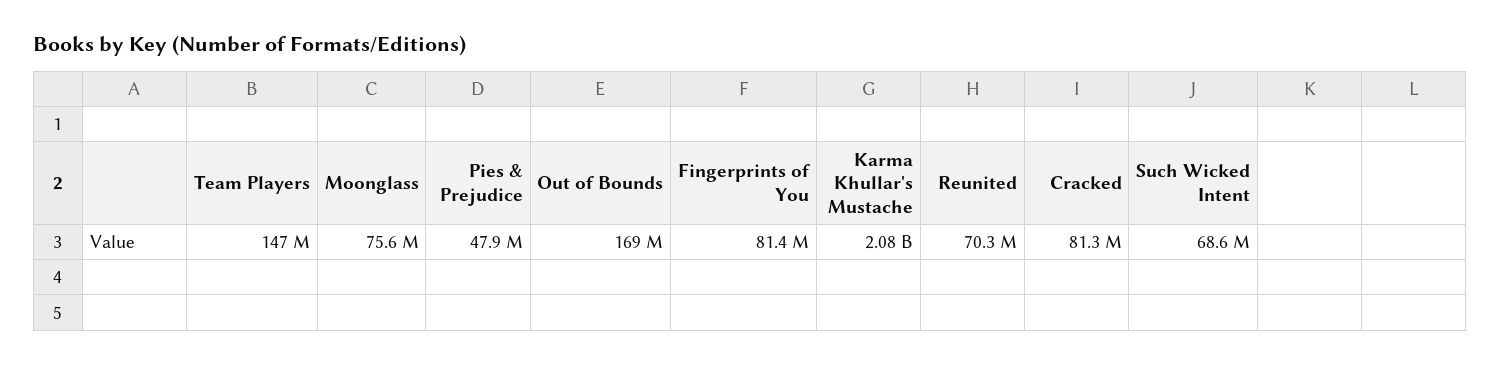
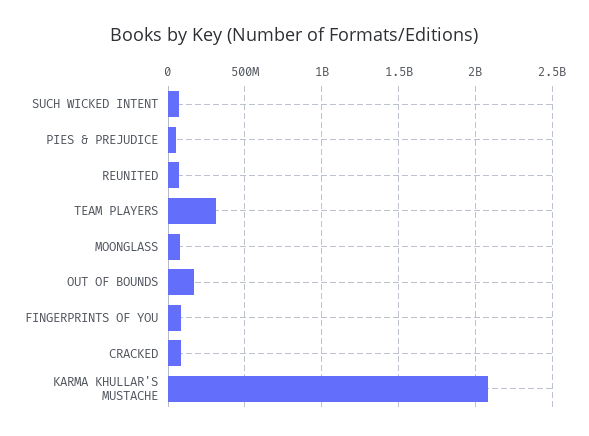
  {
-   "Team Players": 147000000,
+   "Team Players": 300000000,
    "Moonglass": 75600000,
    "Pies & Prejudice": 47900000,
    "Out of Bounds": 169000000,
    "Fingerprints of You": 81400000,
    "Karma Khullar's Mustache": 2080000000,
    "Reunited": 70300000,
    "Cracked": 81300000,
    "Such Wicked Intent": 68600000
  }

